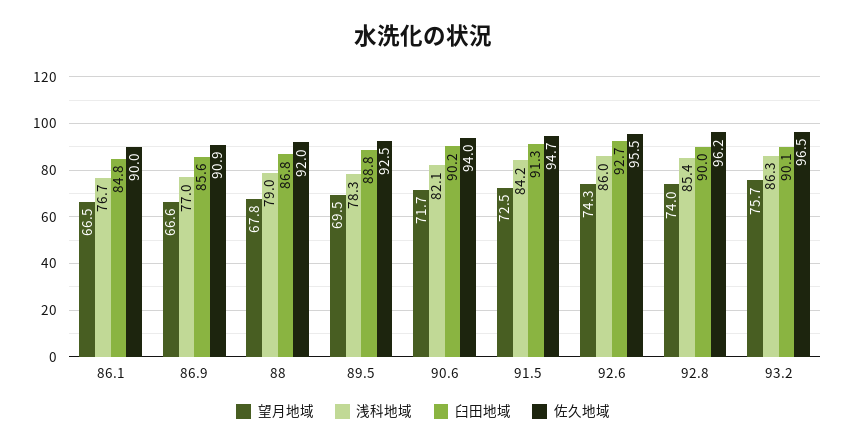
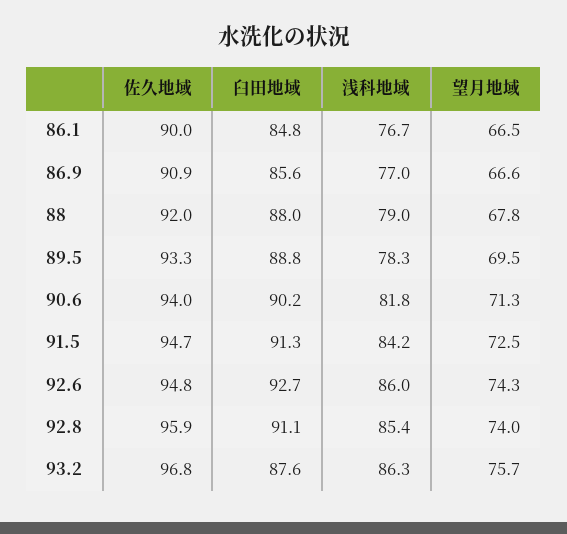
  {
    "望月地域": {
      "86.1": 66.5,
      "86.9": 66.6,
      "88": 67.8,
      "89.5": 69.5,
-     "90.6": 71.7,
+     "90.6": 71.3,
      "91.5": 72.5,
      "92.6": 74.3,
      "92.8": 74,
      "93.2": 75.7
    },
    "浅科地域": {
      "86.1": 76.7,
      "86.9": 77,
      "88": 79,
      "89.5": 78.3,
-     "90.6": 82.1,
+     "90.6": 81.8,
      "91.5": 84.2,
      "92.6": 86,
      "92.8": 85.4,
      "93.2": 86.3
    },
    "臼田地域": {
      "86.1": 84.8,
      "86.9": 85.6,
-     "88": 86.8,
+     "88": 88,
      "89.5": 88.8,
      "90.6": 90.2,
      "91.5": 91.3,
      "92.6": 92.7,
-     "92.8": 90,
+     "92.8": 91.1,
-     "93.2": 90.1
+     "93.2": 87.6
    },
    "佐久地域": {
      "86.1": 90,
      "86.9": 90.9,
      "88": 92,
-     "89.5": 92.5,
+     "89.5": 93.3,
      "90.6": 94,
      "91.5": 94.7,
-     "92.6": 95.5,
+     "92.6": 94.8,
-     "92.8": 96.2,
+     "92.8": 95.9,
-     "93.2": 96.5
+     "93.2": 96.8
    }
  }

